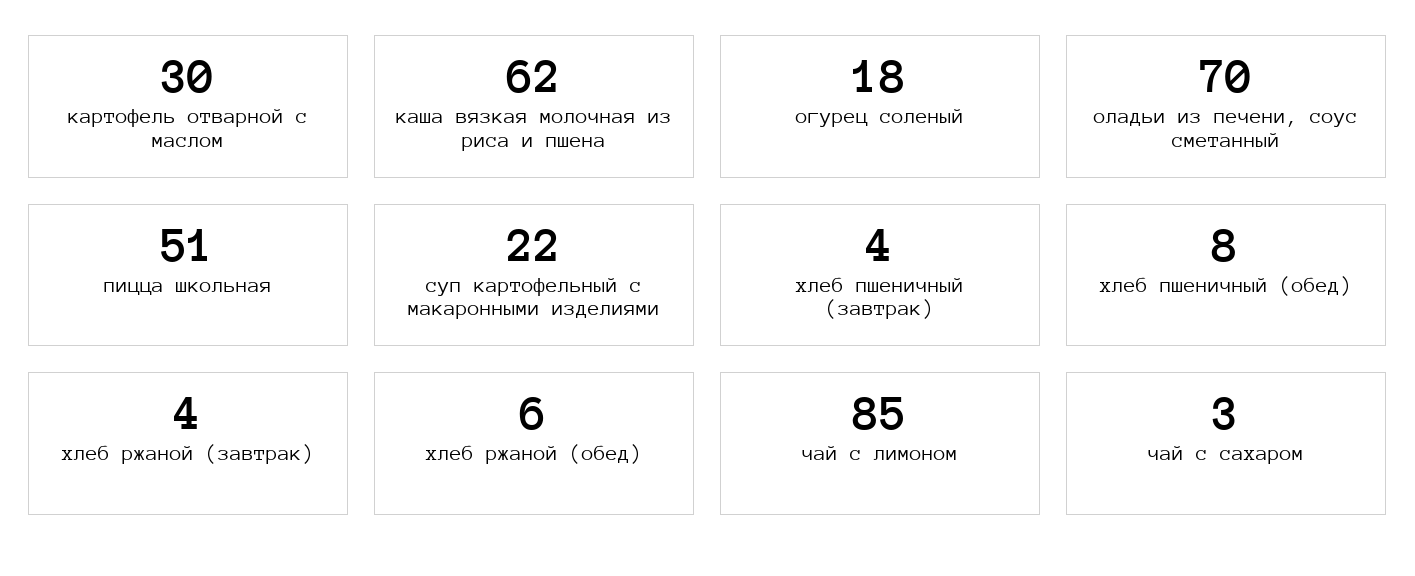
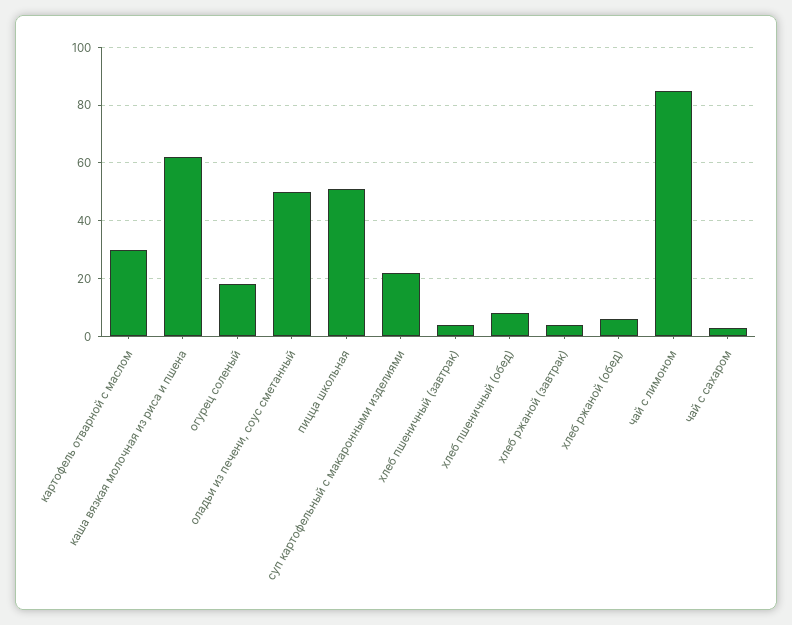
  {
    "картофель отварной с маслом": 30,
    "каша вязкая молочная из риса и пшена": 62,
    "огурец соленый": 18,
-   "оладьи из печени, соус сметанный": 70,
+   "оладьи из печени, соус сметанный": 50,
    "пицца школьная": 51,
    "суп картофельный с макаронными изделиями": 22,
    "хлеб пшеничный (завтрак)": 4,
    "хлеб пшеничный (обед)": 8,
    "хлеб ржаной (завтрак)": 4,
    "хлеб ржаной (обед)": 6,
    "чай с лимоном": 85,
    "чай с сахаром": 3
  }

